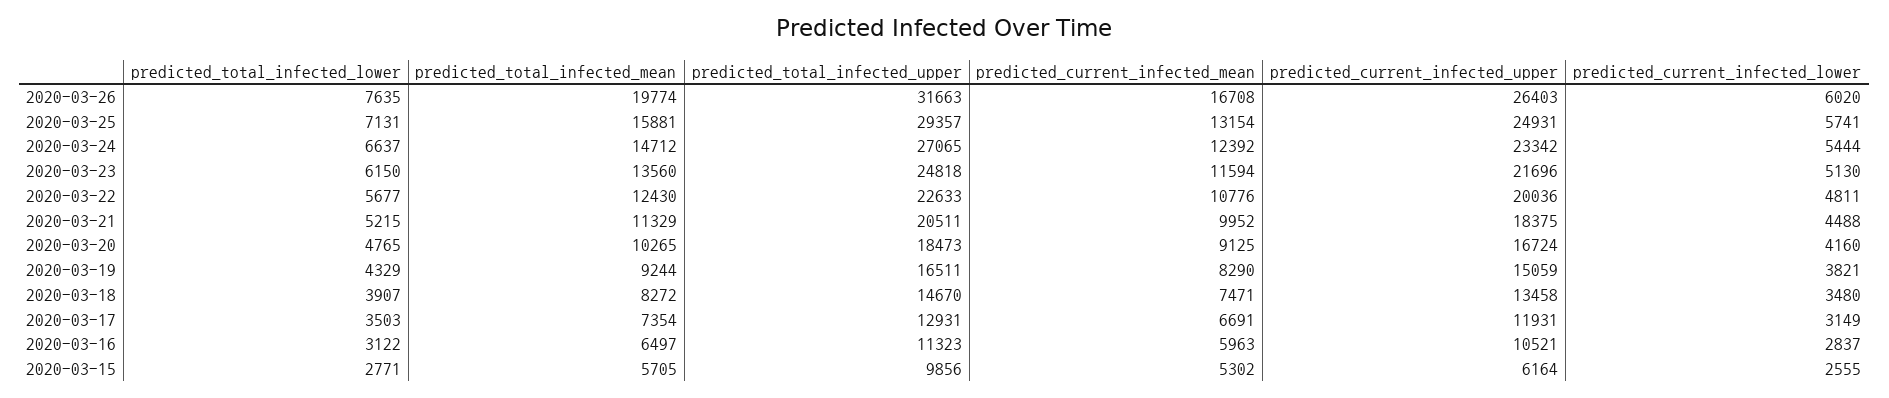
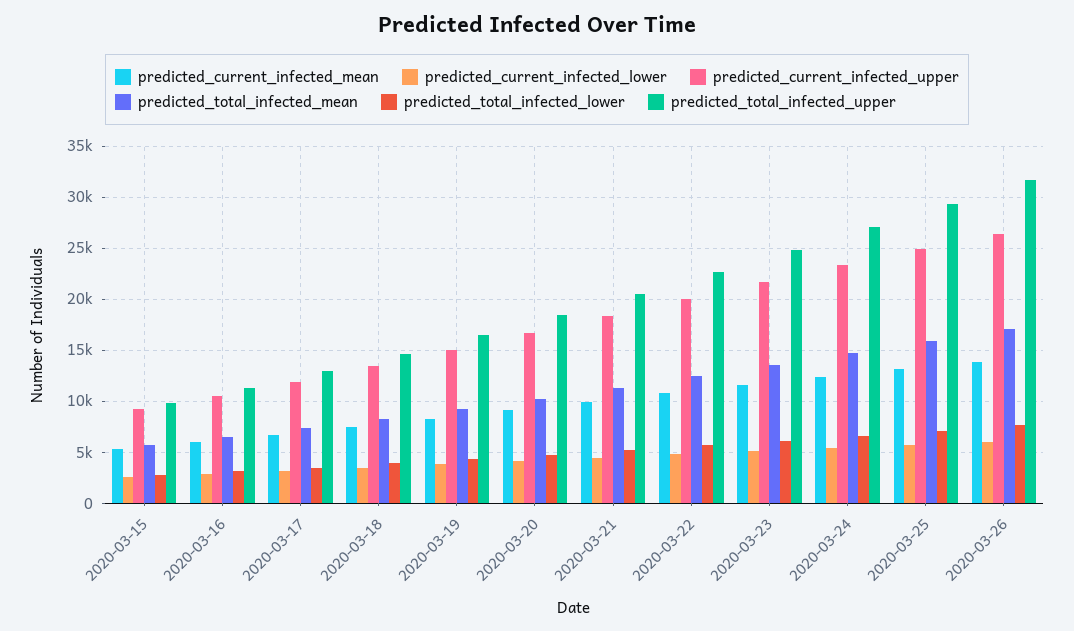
  {
    "predicted_total_infected_lower": {
      "2020-03-26": 7635,
      "2020-03-25": 7131,
      "2020-03-24": 6637,
      "2020-03-23": 6150,
      "2020-03-22": 5677,
      "2020-03-21": 5215,
      "2020-03-20": 4765,
      "2020-03-19": 4329,
      "2020-03-18": 3907,
      "2020-03-17": 3503,
      "2020-03-16": 3122,
      "2020-03-15": 2771
    },
    "predicted_total_infected_mean": {
-     "2020-03-26": 19774,
+     "2020-03-26": 17000,
      "2020-03-25": 15881,
      "2020-03-24": 14712,
      "2020-03-23": 13560,
      "2020-03-22": 12430,
      "2020-03-21": 11329,
      "2020-03-20": 10265,
      "2020-03-19": 9244,
      "2020-03-18": 8272,
      "2020-03-17": 7354,
      "2020-03-16": 6497,
      "2020-03-15": 5705
    },
    "predicted_total_infected_upper": {
      "2020-03-26": 31663,
      "2020-03-25": 29357,
      "2020-03-24": 27065,
      "2020-03-23": 24818,
      "2020-03-22": 22633,
      "2020-03-21": 20511,
      "2020-03-20": 18473,
      "2020-03-19": 16511,
      "2020-03-18": 14670,
      "2020-03-17": 12931,
      "2020-03-16": 11323,
      "2020-03-15": 9856
    },
    "predicted_current_infected_mean": {
-     "2020-03-26": 16708,
+     "2020-03-26": 14000,
      "2020-03-25": 13154,
      "2020-03-24": 12392,
      "2020-03-23": 11594,
      "2020-03-22": 10776,
      "2020-03-21": 9952,
      "2020-03-20": 9125,
      "2020-03-19": 8290,
      "2020-03-18": 7471,
      "2020-03-17": 6691,
      "2020-03-16": 5963,
      "2020-03-15": 5302
    },
    "predicted_current_infected_upper": {
      "2020-03-26": 26403,
      "2020-03-25": 24931,
      "2020-03-24": 23342,
      "2020-03-23": 21696,
      "2020-03-22": 20036,
      "2020-03-21": 18375,
      "2020-03-20": 16724,
      "2020-03-19": 15059,
      "2020-03-18": 13458,
      "2020-03-17": 11931,
      "2020-03-16": 10521,
-     "2020-03-15": 6164
+     "2020-03-15": 9000
    },
    "predicted_current_infected_lower": {
      "2020-03-26": 6020,
      "2020-03-25": 5741,
      "2020-03-24": 5444,
      "2020-03-23": 5130,
      "2020-03-22": 4811,
      "2020-03-21": 4488,
      "2020-03-20": 4160,
      "2020-03-19": 3821,
      "2020-03-18": 3480,
      "2020-03-17": 3149,
      "2020-03-16": 2837,
      "2020-03-15": 2555
    }
  }

